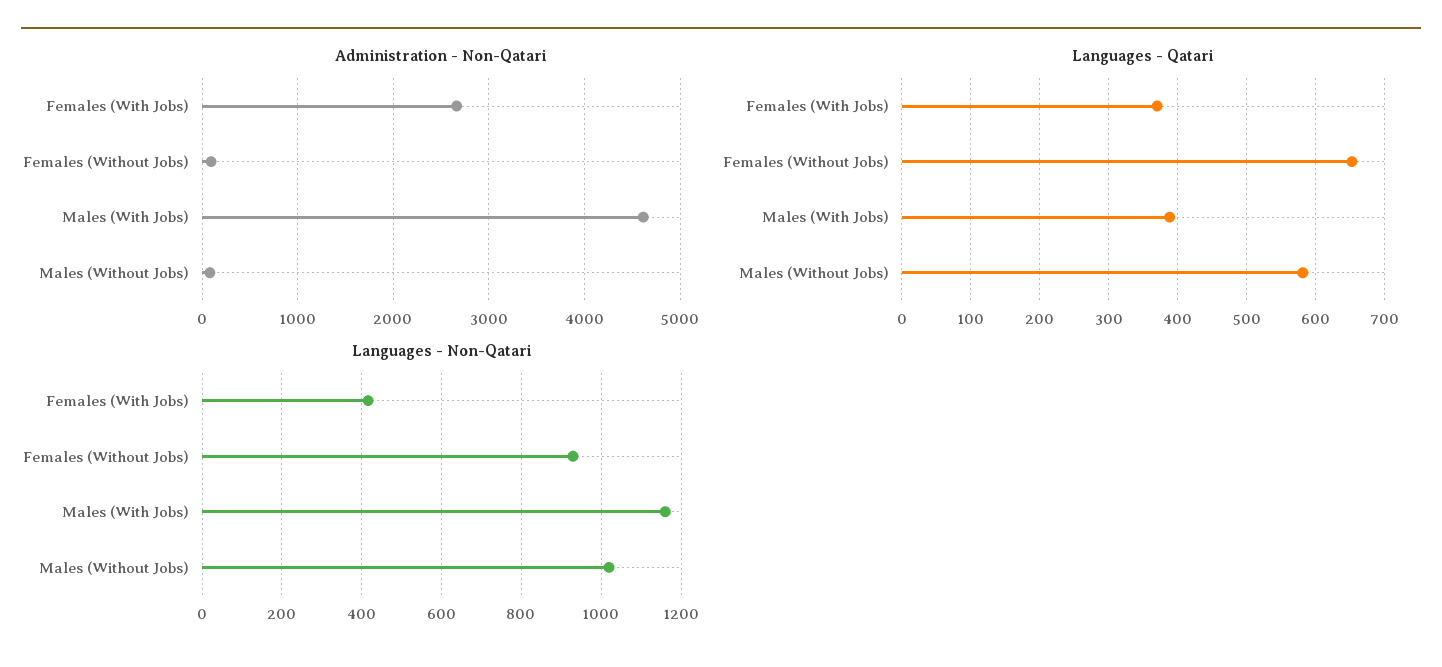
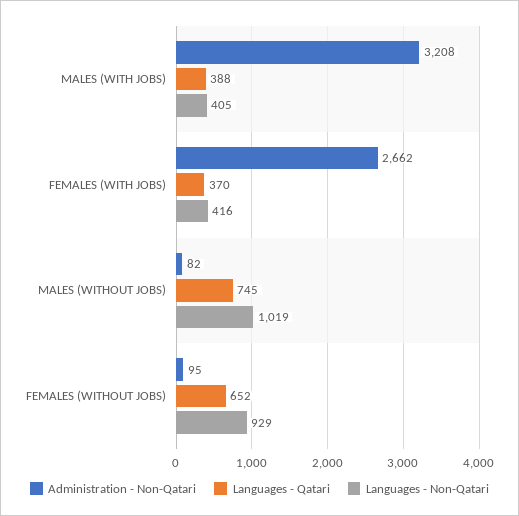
  {
    "Administration - Non-Qatari": {
      "Females (With Jobs)": 2662,
      "Females (Without Jobs)": 95,
-     "Males (With Jobs)": 4600,
+     "Males (With Jobs)": 3208,
      "Males (Without Jobs)": 82
    },
    "Languages - Qatari": {
      "Females (With Jobs)": 370,
      "Females (Without Jobs)": 652,
      "Males (With Jobs)": 388,
-     "Males (Without Jobs)": 580
+     "Males (Without Jobs)": 745
    },
    "Languages - Non-Qatari": {
      "Females (With Jobs)": 416,
      "Females (Without Jobs)": 929,
-     "Males (With Jobs)": 1160,
+     "Males (With Jobs)": 405,
      "Males (Without Jobs)": 1019
    }
  }

